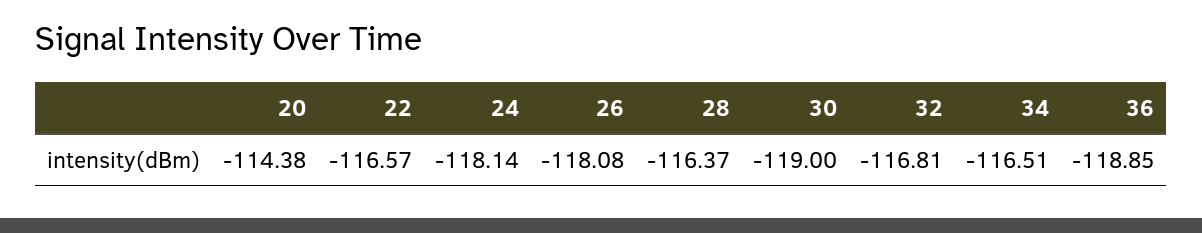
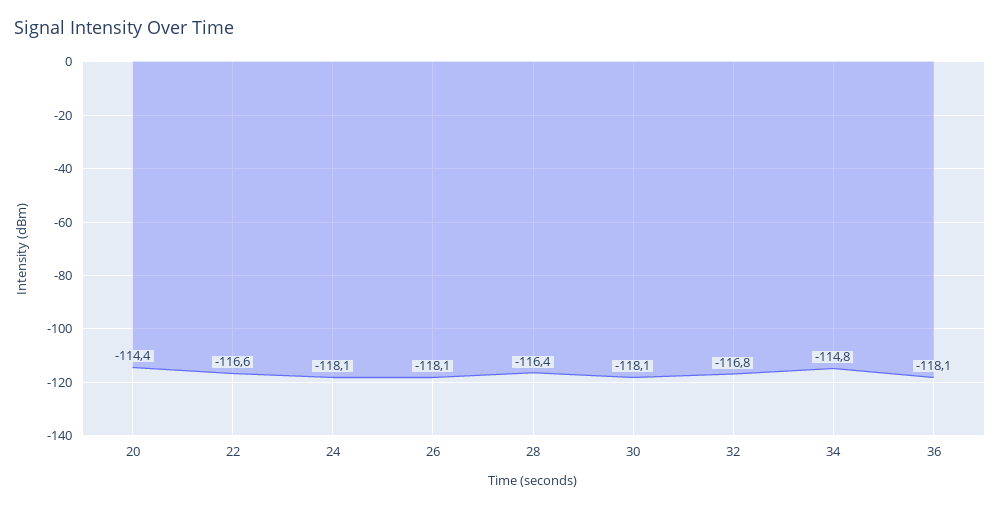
  {
    "20": -114.38,
    "22": -116.57,
    "24": -118.14,
    "26": -118.08,
    "28": -116.37,
-   "30": -119,
+   "30": -118.1,
    "32": -116.81,
-   "34": -116.51,
+   "34": -114.8,
-   "36": -118.85
+   "36": -118.1
  }

